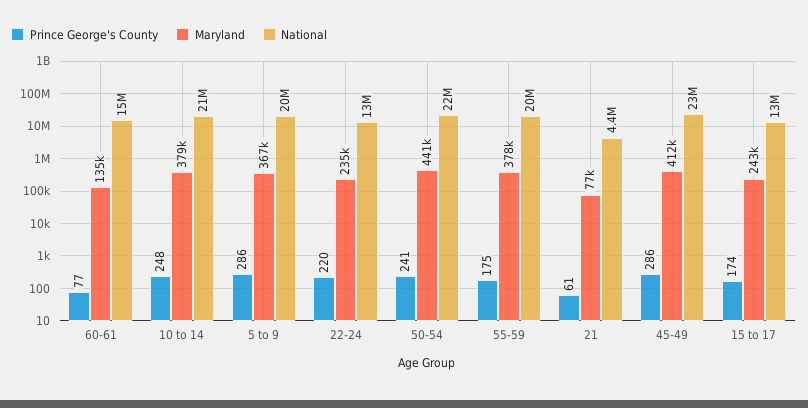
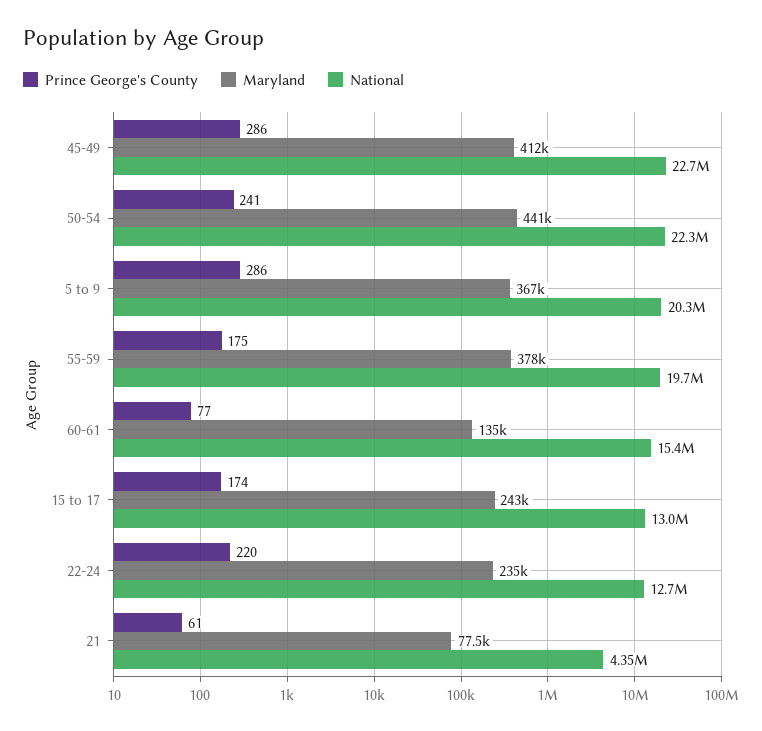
  {
    "Prince George's County": {
      "60-61": 77,
-     "10 to 14": 248,
      "5 to 9": 286,
      "22-24": 220,
      "50-54": 241,
      "55-59": 175,
      "21": 61,
      "45-49": 286,
      "15 to 17": 174
    },
    "Maryland": {
      "60-61": 135000,
-     "10 to 14": 379000,
      "5 to 9": 367000,
      "22-24": 235000,
      "50-54": 441000,
      "55-59": 378000,
      "21": 77500,
      "45-49": 412000,
      "15 to 17": 243000
    },
    "National": {
      "60-61": 15400000,
-     "10 to 14": 21000000,
      "5 to 9": 20300000,
      "22-24": 12700000,
      "50-54": 22300000,
      "55-59": 19700000,
      "21": 4350000,
      "45-49": 22700000,
      "15 to 17": 13000000
    }
  }

